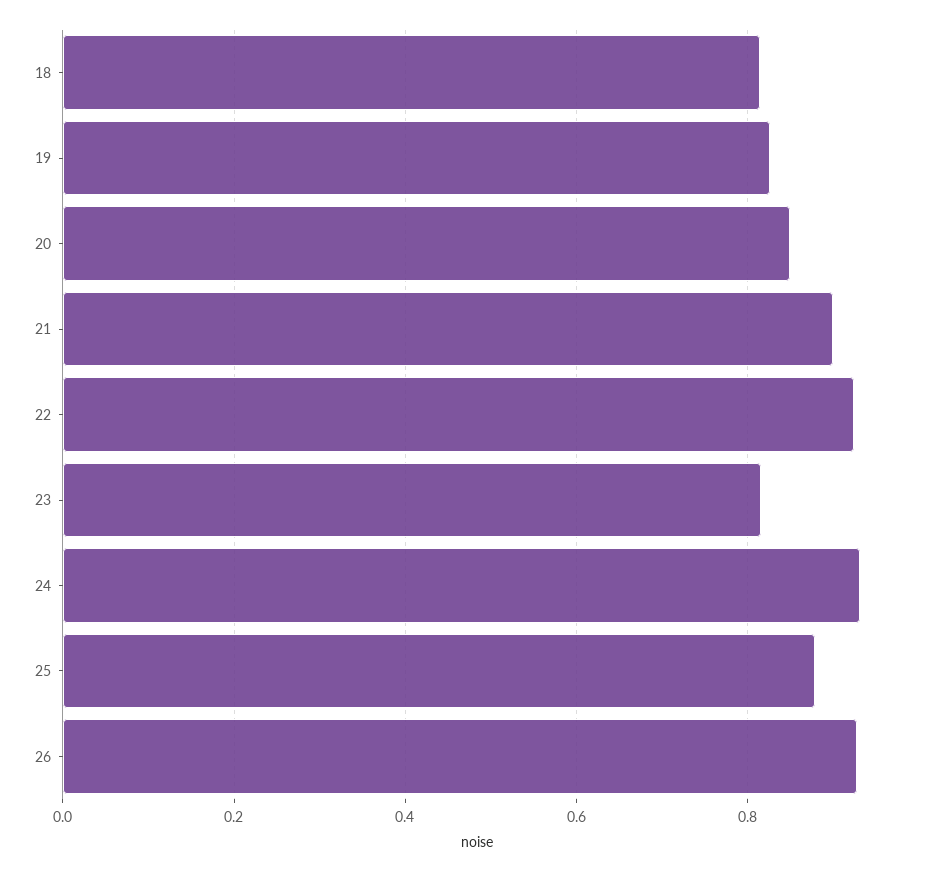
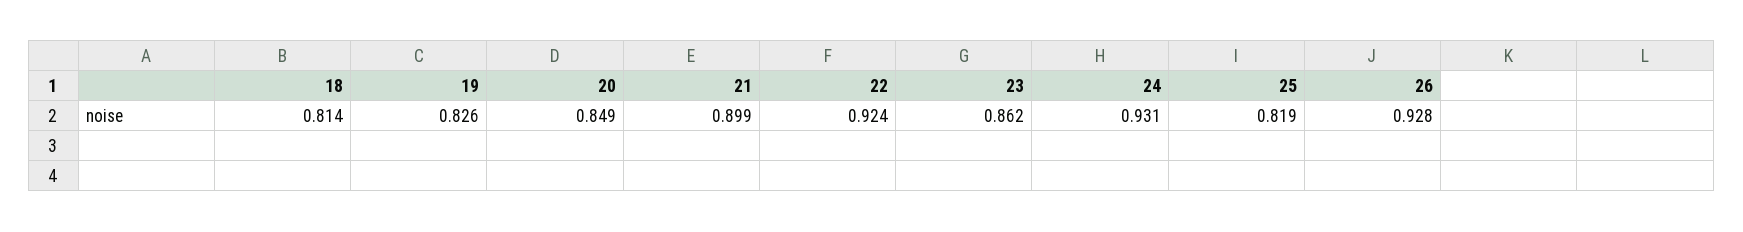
  {
    "18": 0.814,
    "19": 0.826,
    "20": 0.849,
    "21": 0.899,
    "22": 0.924,
-   "23": 0.82,
+   "23": 0.862,
    "24": 0.931,
-   "25": 0.88,
+   "25": 0.819,
    "26": 0.928
  }

